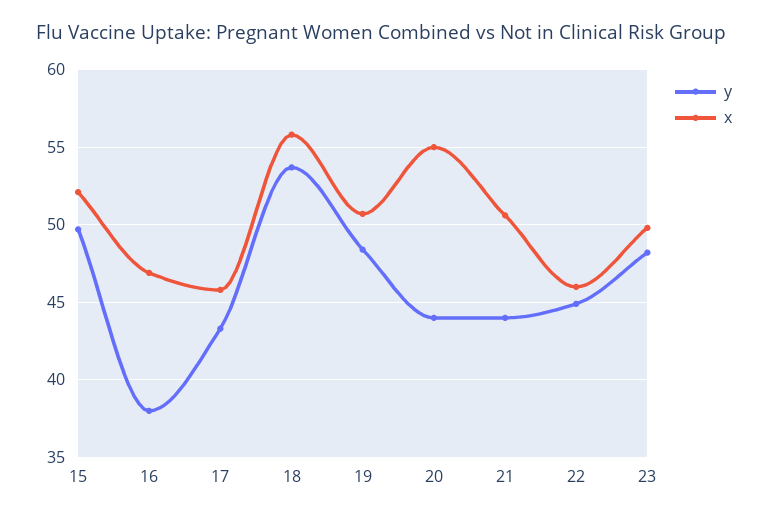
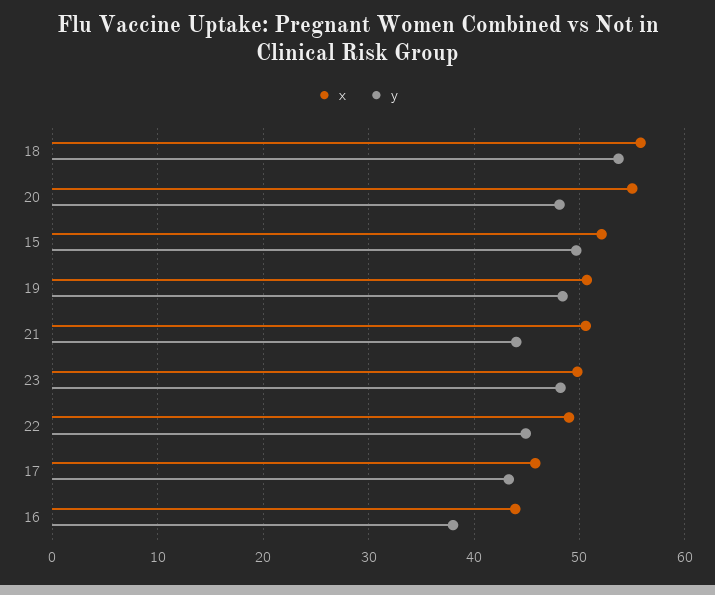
  {
    "y": {
      "15": 49.5,
      "16": 38,
      "17": 43.5,
      "18": 53.5,
      "19": 48.5,
-     "20": 44,
+     "20": 48,
      "21": 44,
      "22": 45,
      "23": 48
    },
    "x": {
      "15": 52,
-     "16": 47,
+     "16": 44,
      "17": 46,
      "18": 56,
      "19": 50.5,
      "20": 55,
      "21": 50.5,
-     "22": 46,
+     "22": 49,
      "23": 50
    }
  }

